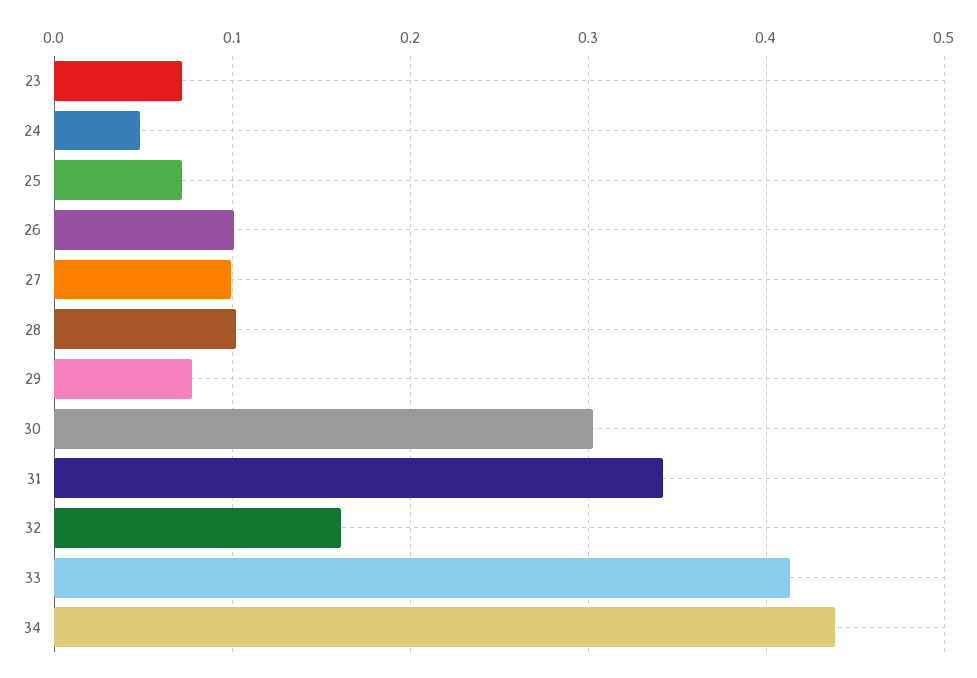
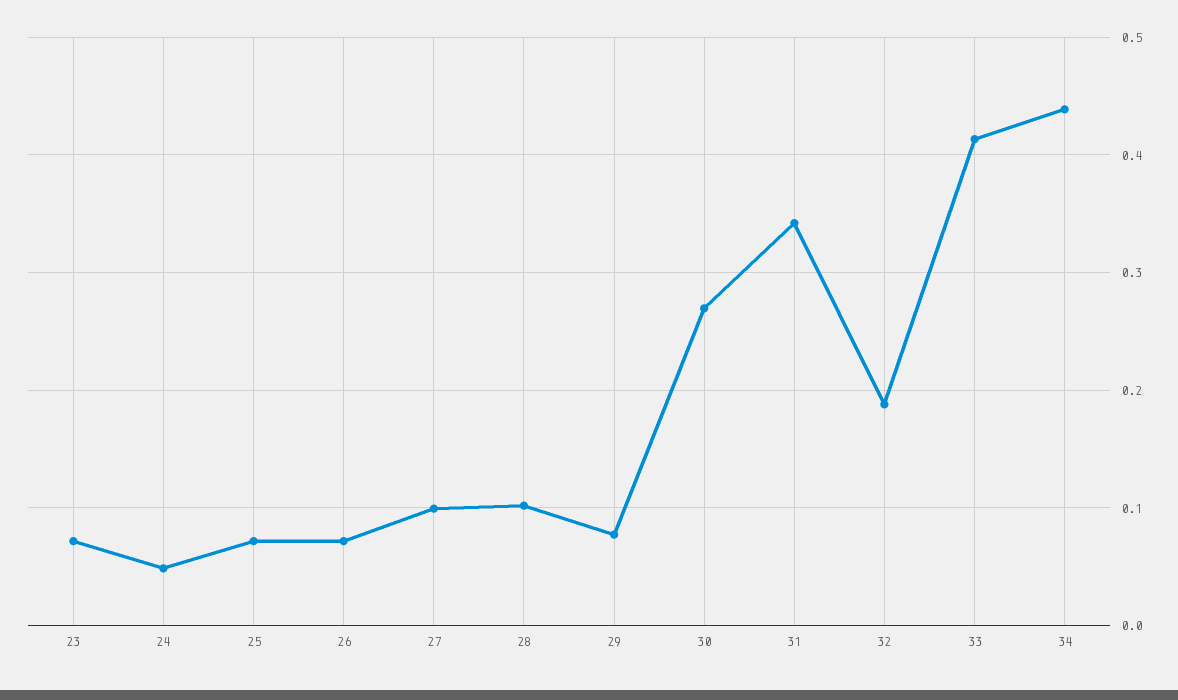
  {
    "23": 0.07,
    "24": 0.05,
    "25": 0.07,
-   "26": 0.1,
+   "26": 0.07,
    "27": 0.1,
    "28": 0.1,
    "29": 0.08,
-   "30": 0.3,
+   "30": 0.27,
    "31": 0.34,
-   "32": 0.16,
+   "32": 0.19,
    "33": 0.41,
    "34": 0.44
  }

